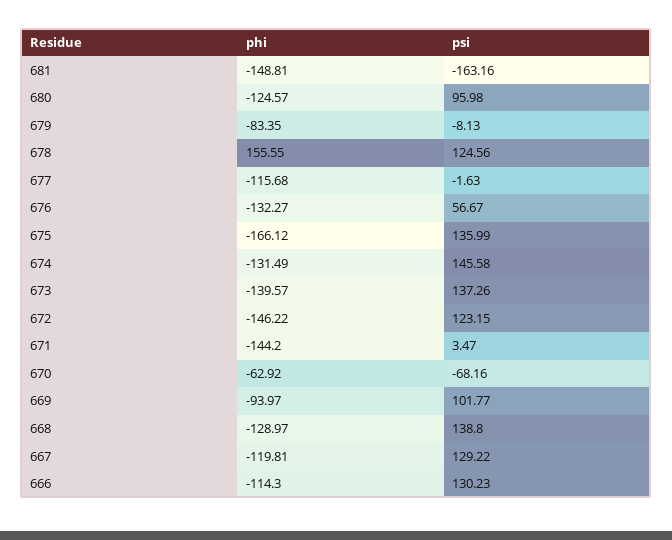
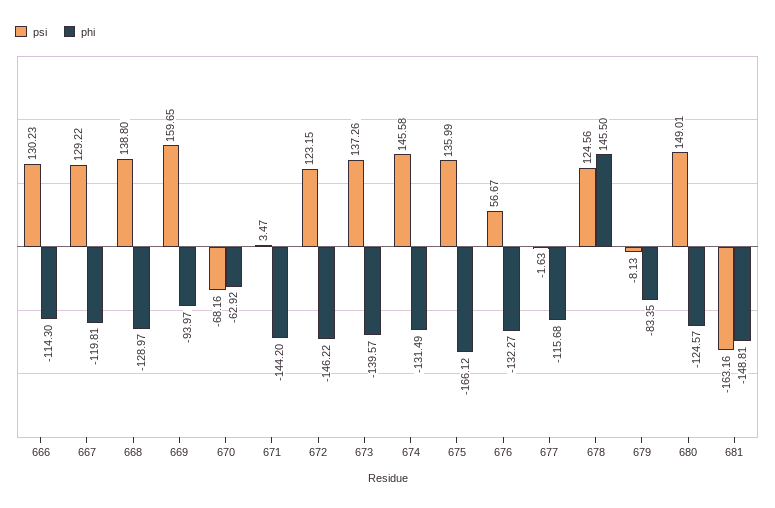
  {
    "phi": {
      "681": -148.81,
      "680": -124.57,
      "679": -83.35,
-     "678": 155.55,
+     "678": 145.5,
      "677": -115.68,
      "676": -132.27,
      "675": -166.12,
      "674": -131.49,
      "673": -139.57,
      "672": -146.22,
      "671": -144.2,
      "670": -62.92,
      "669": -93.97,
      "668": -128.97,
      "667": -119.81,
      "666": -114.3
    },
    "psi": {
      "681": -163.16,
-     "680": 95.98,
+     "680": 149.01,
      "679": -8.13,
      "678": 124.56,
      "677": -1.63,
      "676": 56.67,
      "675": 135.99,
      "674": 145.58,
      "673": 137.26,
      "672": 123.15,
      "671": 3.47,
      "670": -68.16,
-     "669": 101.77,
+     "669": 159.65,
      "668": 138.8,
      "667": 129.22,
      "666": 130.23
    }
  }

